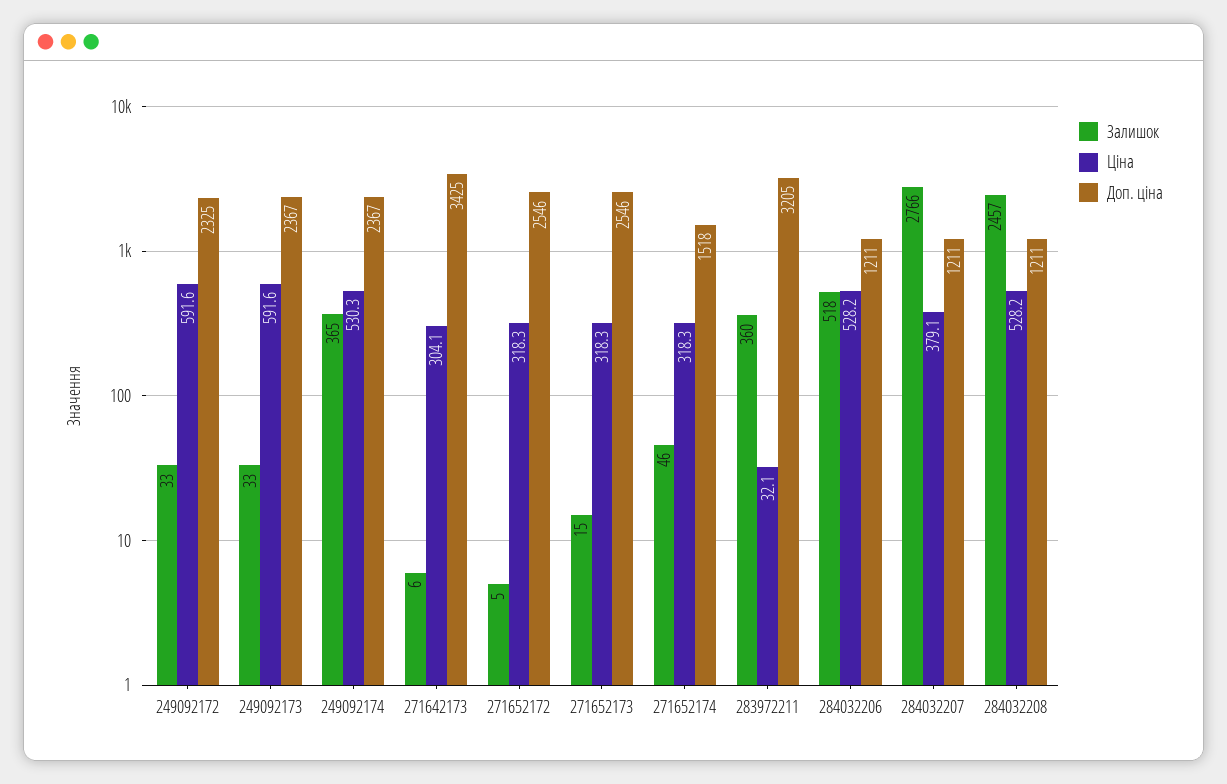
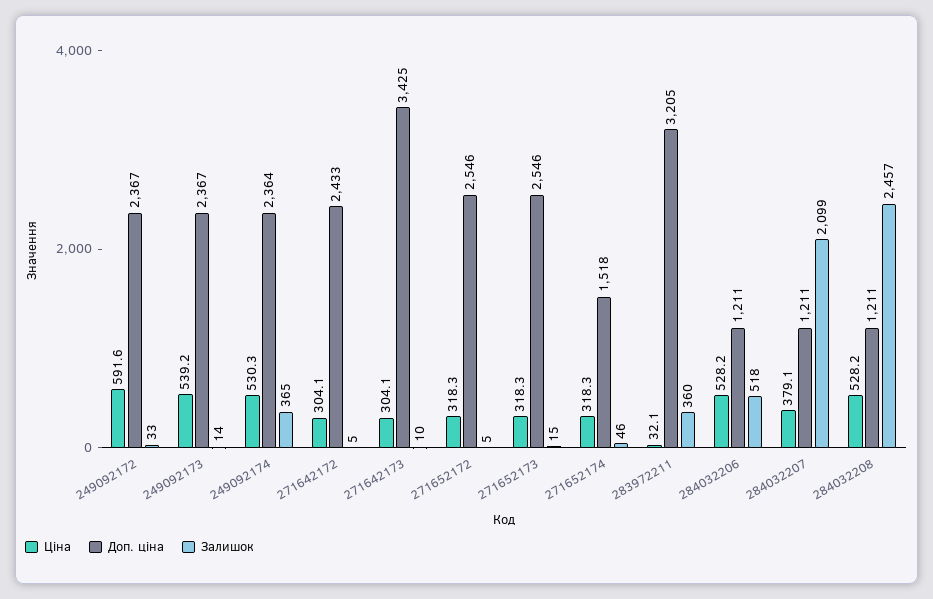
  {
    "Залишок": {
      "249092172": 33,
-     "249092173": 33,
+     "249092173": 14,
      "249092174": 365,
-     "271642173": 6,
+     "271642173": 10,
      "271652172": 5,
      "271652173": 15,
      "271652174": 46,
      "283972211": 360,
      "284032206": 518,
-     "284032207": 2766,
+     "284032207": 2099,
-     "284032208": 2457
+     "284032208": 2457,
+     "271642172": 5
    },
    "Ціна": {
      "249092172": 591.6,
-     "249092173": 591.6,
+     "249092173": 539.2,
      "249092174": 530.3,
      "271642173": 304.1,
      "271652172": 318.3,
      "271652173": 318.3,
      "271652174": 318.3,
      "283972211": 32.1,
      "284032206": 528.2,
      "284032207": 379.1,
-     "284032208": 528.2
+     "284032208": 528.2,
+     "271642172": 304.1
    },
    "Доп. ціна": {
-     "249092172": 2325,
+     "249092172": 2367,
      "249092173": 2367,
-     "249092174": 2367,
+     "249092174": 2364,
      "271642173": 3425,
      "271652172": 2546,
      "271652173": 2546,
      "271652174": 1518,
      "283972211": 3205,
      "284032206": 1211,
      "284032207": 1211,
-     "284032208": 1211
+     "284032208": 1211,
+     "271642172": 2433
    }
  }

